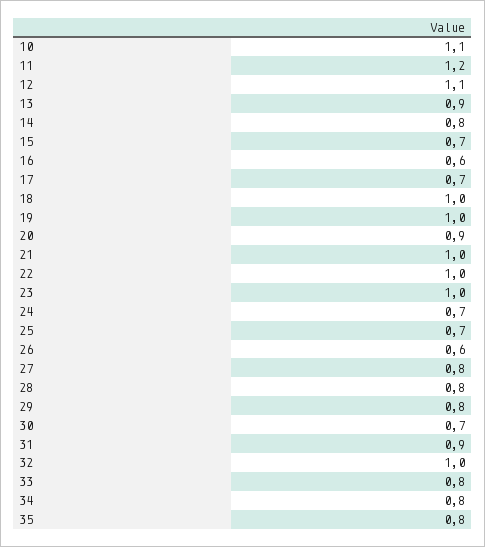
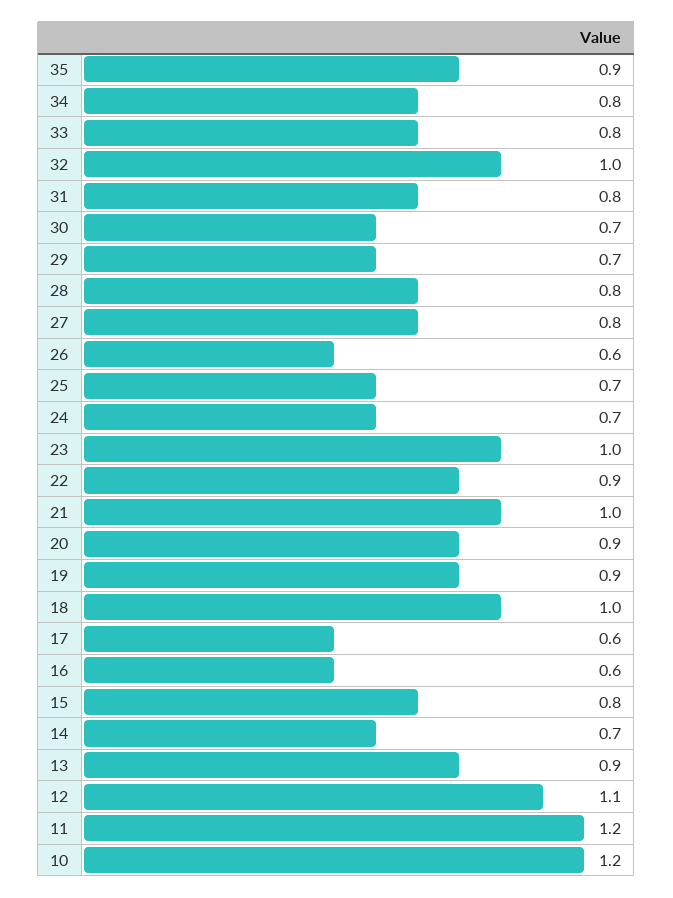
  {
-   "10": 1.1,
+   "10": 1.2,
    "11": 1.2,
    "12": 1.1,
    "13": 0.9,
-   "14": 0.8,
+   "14": 0.7,
-   "15": 0.7,
+   "15": 0.8,
    "16": 0.6,
-   "17": 0.7,
+   "17": 0.6,
    "18": 1,
-   "19": 1,
+   "19": 0.9,
    "20": 0.9,
    "21": 1,
-   "22": 1,
+   "22": 0.9,
    "23": 1,
    "24": 0.7,
    "25": 0.7,
    "26": 0.6,
    "27": 0.8,
    "28": 0.8,
-   "29": 0.8,
+   "29": 0.7,
    "30": 0.7,
-   "31": 0.9,
+   "31": 0.8,
    "32": 1,
    "33": 0.8,
    "34": 0.8,
-   "35": 0.8
+   "35": 0.9
  }

